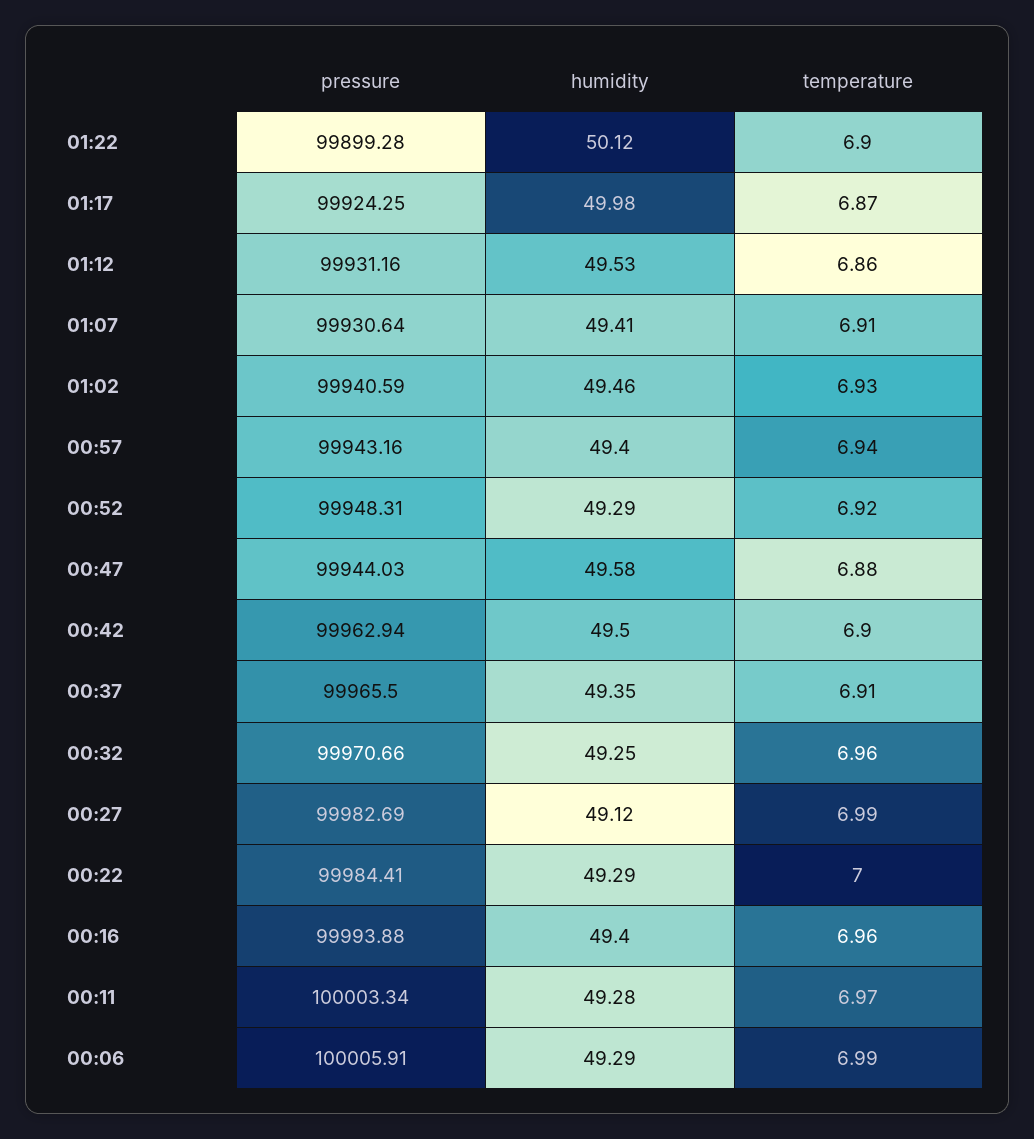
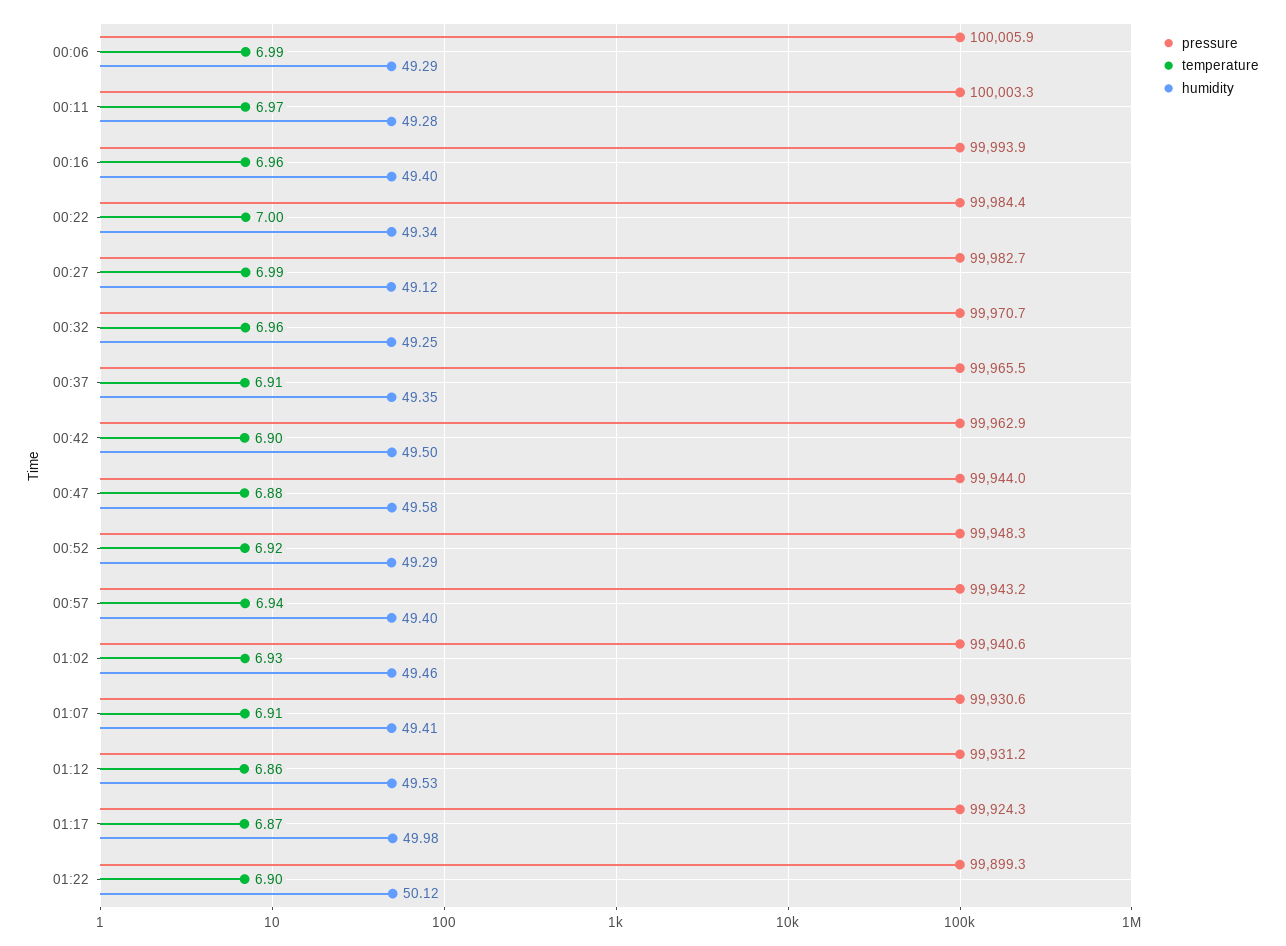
  {
    "pressure": {
      "01:22": 99899.28,
      "01:17": 99924.25,
      "01:12": 99931.16,
      "01:07": 99930.64,
      "01:02": 99940.59,
      "00:57": 99943.16,
      "00:52": 99948.31,
      "00:47": 99944.03,
      "00:42": 99962.94,
      "00:37": 99965.5,
      "00:32": 99970.66,
      "00:27": 99982.69,
      "00:22": 99984.41,
      "00:16": 99993.88,
      "00:11": 100003.34,
      "00:06": 100005.91
    },
    "humidity": {
      "01:22": 50.12,
      "01:17": 49.98,
      "01:12": 49.53,
      "01:07": 49.41,
      "01:02": 49.46,
      "00:57": 49.4,
      "00:52": 49.29,
      "00:47": 49.58,
      "00:42": 49.5,
      "00:37": 49.35,
      "00:32": 49.25,
      "00:27": 49.12,
-     "00:22": 49.29,
+     "00:22": 49.34,
      "00:16": 49.4,
      "00:11": 49.28,
      "00:06": 49.29
    },
    "temperature": {
      "01:22": 6.9,
      "01:17": 6.87,
      "01:12": 6.86,
      "01:07": 6.91,
      "01:02": 6.93,
      "00:57": 6.94,
      "00:52": 6.92,
      "00:47": 6.88,
      "00:42": 6.9,
      "00:37": 6.91,
      "00:32": 6.96,
      "00:27": 6.99,
      "00:22": 7,
      "00:16": 6.96,
      "00:11": 6.97,
      "00:06": 6.99
    }
  }

